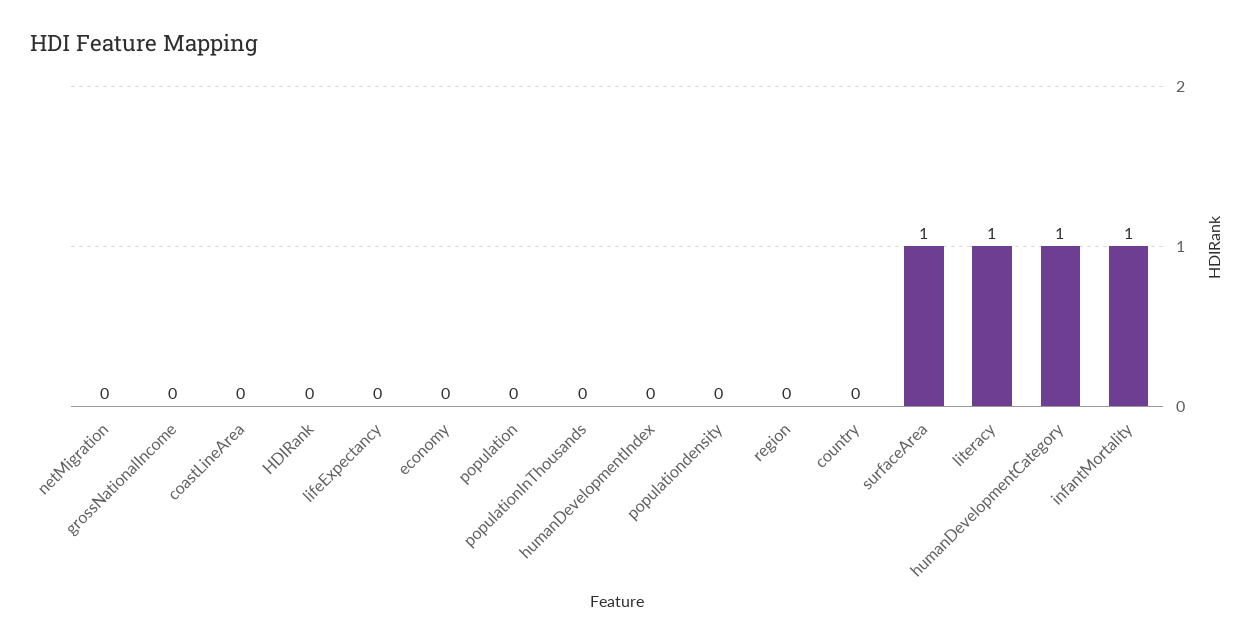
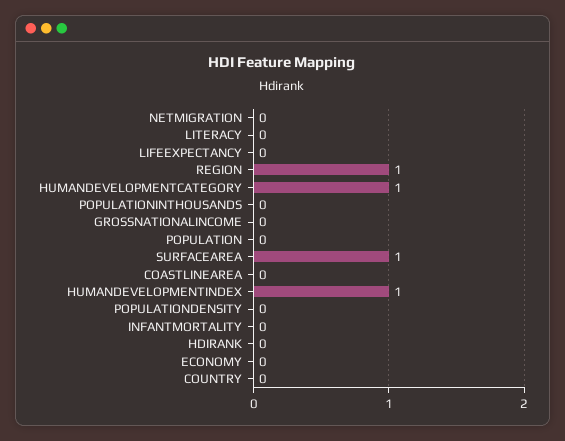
  {
    "netMigration": 0,
    "grossNationalIncome": 0,
    "coastLineArea": 0,
    "HDIRank": 0,
    "lifeExpectancy": 0,
    "economy": 0,
    "population": 0,
    "populationInThousands": 0,
-   "humanDevelopmentIndex": 0,
+   "humanDevelopmentIndex": 1,
    "populationdensity": 0,
-   "region": 0,
+   "region": 1,
    "country": 0,
    "surfaceArea": 1,
-   "literacy": 1,
+   "literacy": 0,
    "humanDevelopmentCategory": 1,
-   "infantMortality": 1
+   "infantMortality": 0
  }

